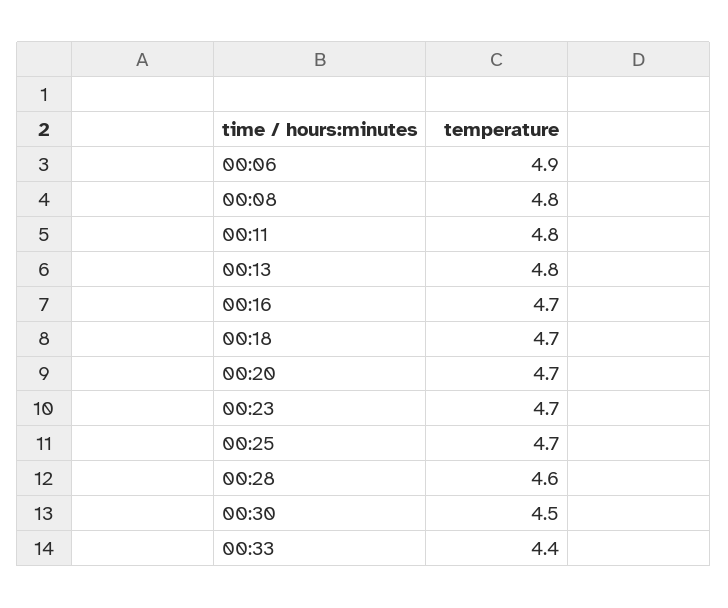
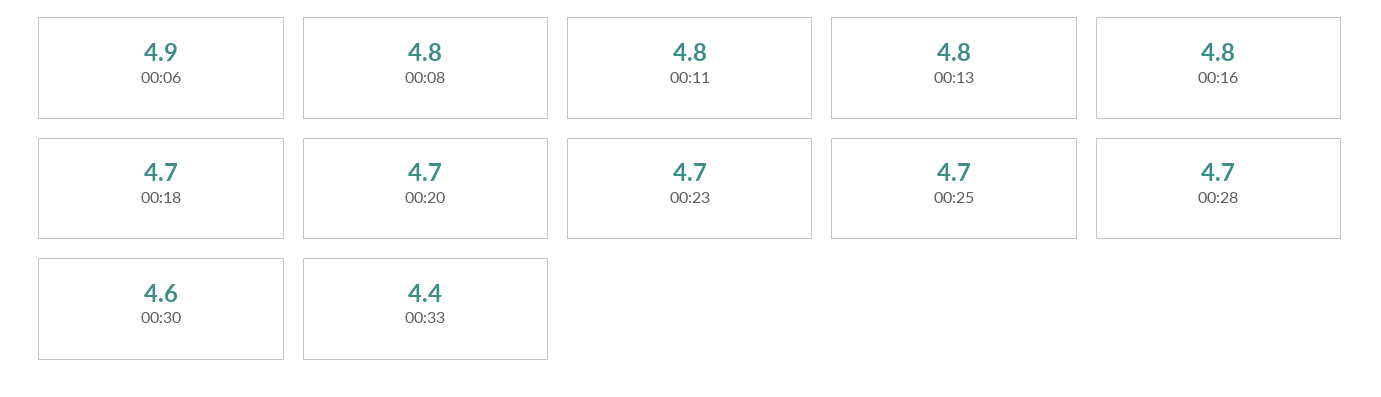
  {
    "00:06": 4.9,
    "00:08": 4.8,
    "00:11": 4.8,
    "00:13": 4.8,
-   "00:16": 4.7,
+   "00:16": 4.8,
    "00:18": 4.7,
    "00:20": 4.7,
    "00:23": 4.7,
    "00:25": 4.7,
-   "00:28": 4.6,
+   "00:28": 4.7,
-   "00:30": 4.5,
+   "00:30": 4.6,
    "00:33": 4.4
  }

